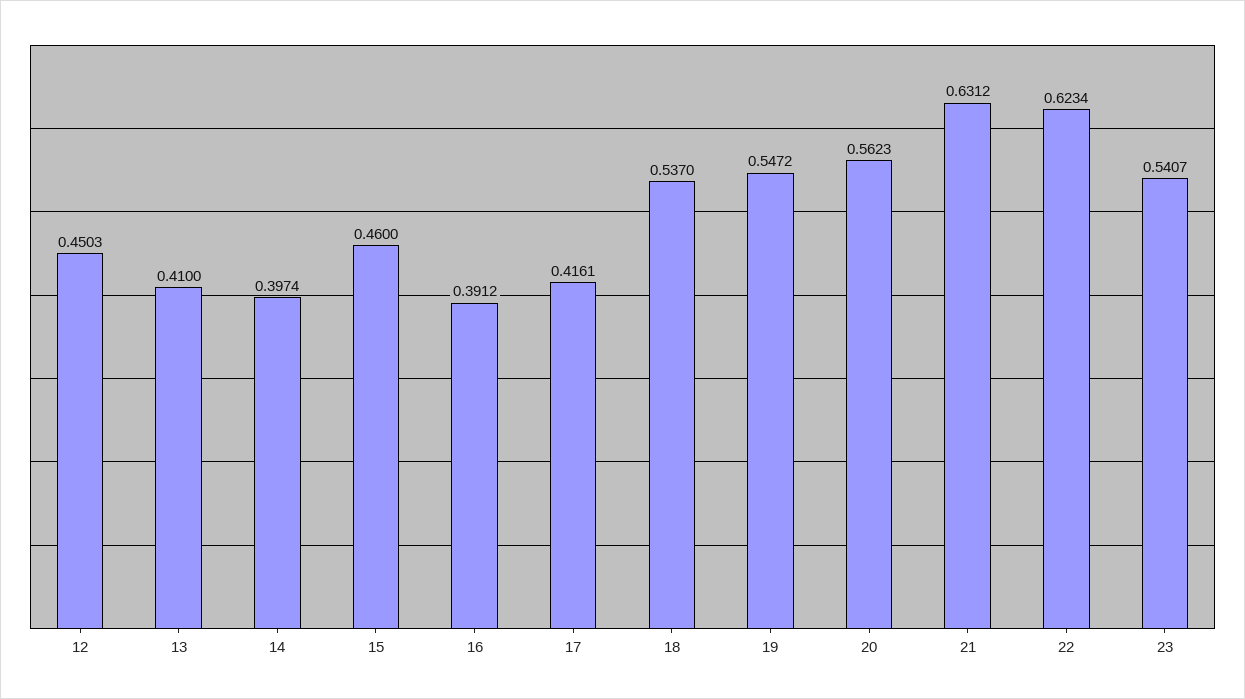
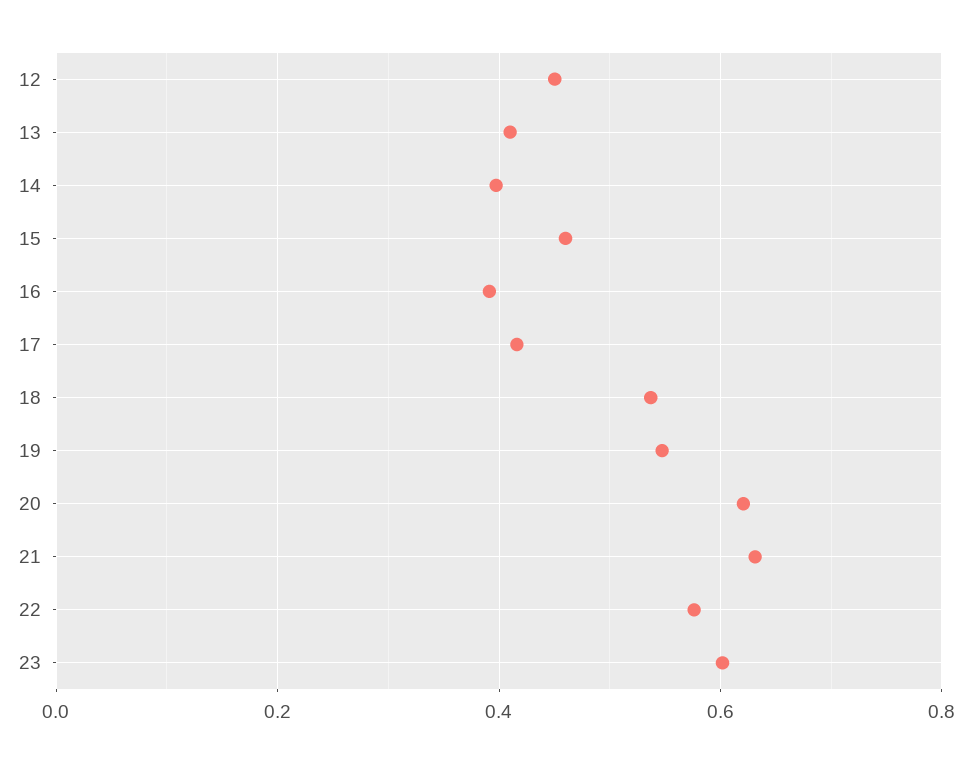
  {
    "12": 0.4503,
    "13": 0.41,
    "14": 0.3974,
    "15": 0.46,
    "16": 0.3912,
    "17": 0.4161,
    "18": 0.537,
    "19": 0.5472,
-   "20": 0.5623,
+   "20": 0.62,
    "21": 0.6312,
-   "22": 0.6234,
+   "22": 0.58,
-   "23": 0.5407
+   "23": 0.6
  }

